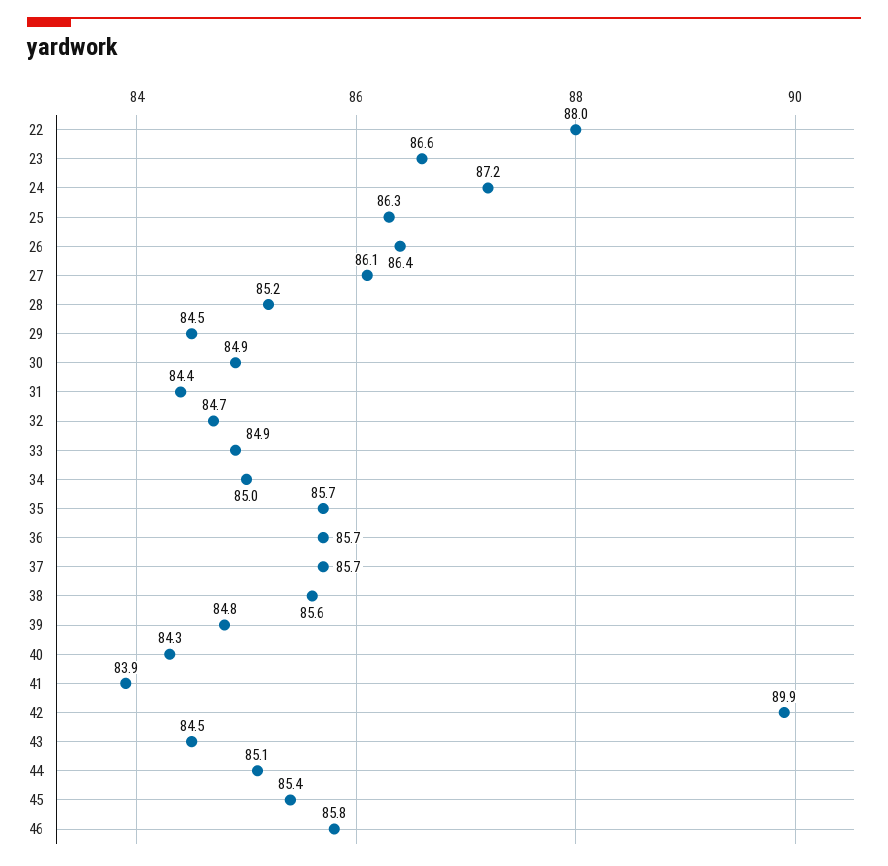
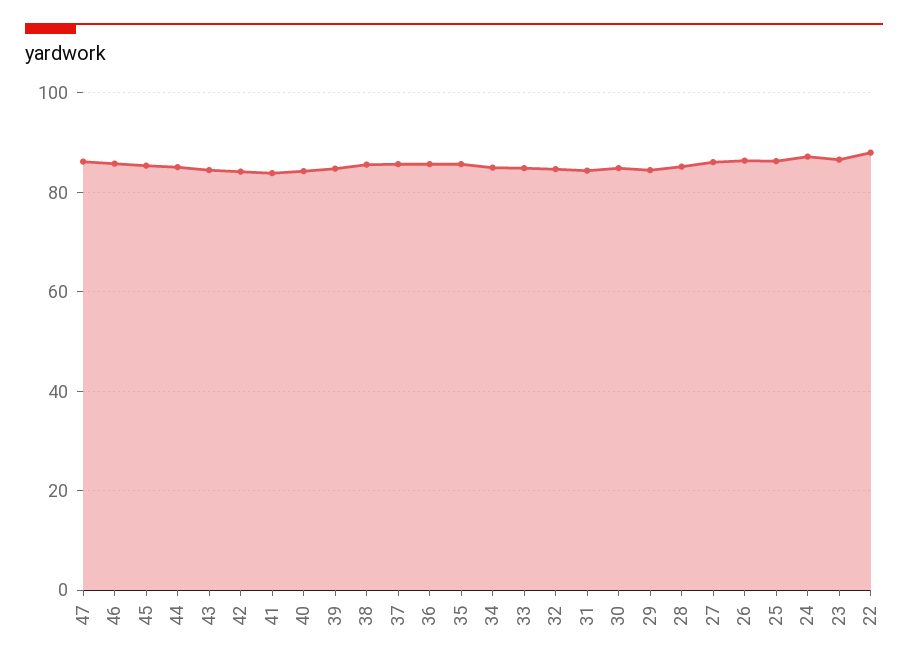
  {
    "22": 88,
    "23": 86.6,
    "24": 87.2,
    "25": 86.3,
    "26": 86.4,
    "27": 86.1,
    "28": 85.2,
    "29": 84.5,
    "30": 84.9,
    "31": 84.4,
    "32": 84.7,
    "33": 84.9,
    "34": 85,
    "35": 85.7,
    "36": 85.7,
    "37": 85.7,
    "38": 85.6,
    "39": 84.8,
    "40": 84.3,
    "41": 83.9,
-   "42": 89.9,
+   "42": 84,
    "43": 84.5,
    "44": 85.1,
    "45": 85.4,
-   "46": 85.8
+   "46": 85.8,
+   "47": 86
  }

